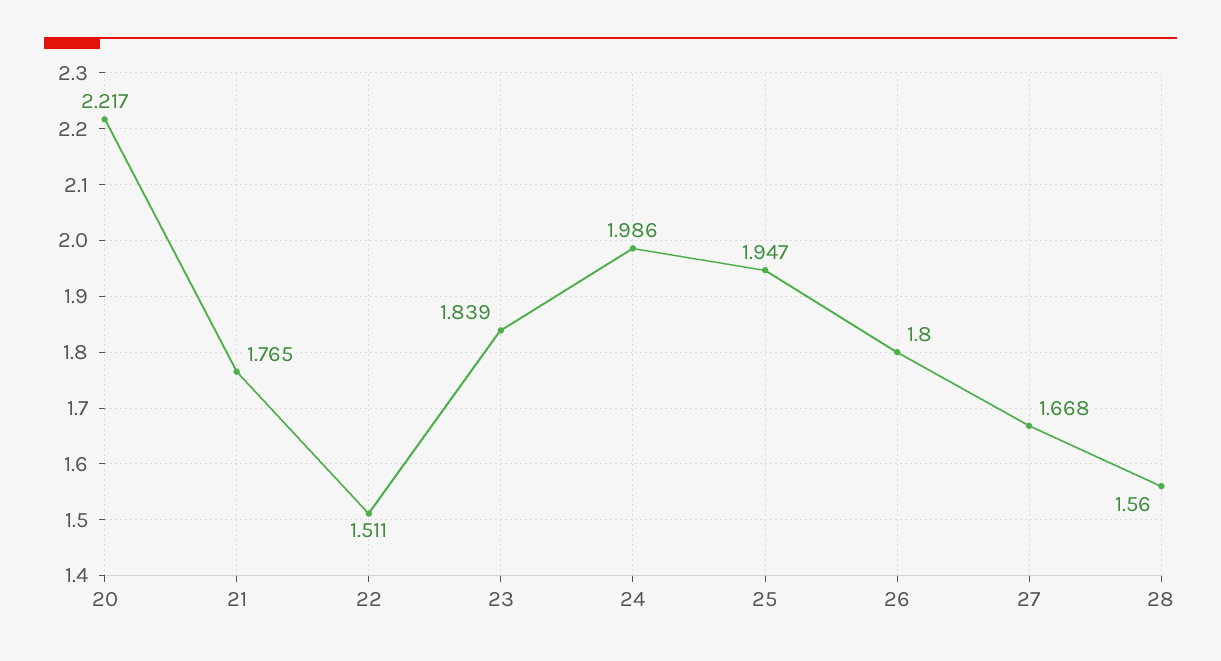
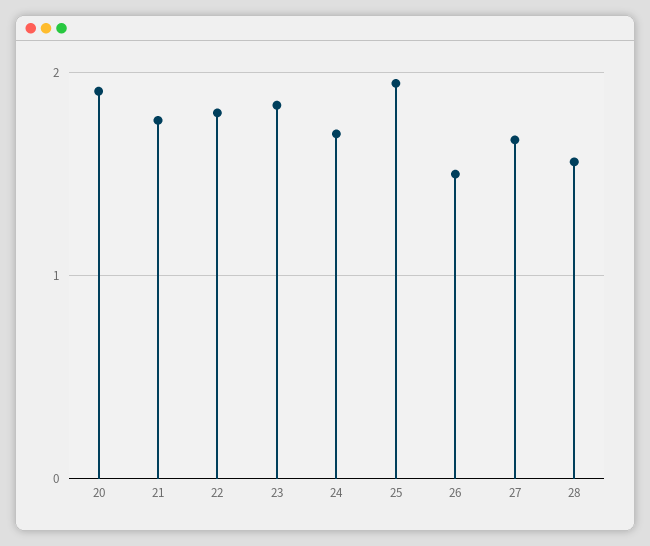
  {
-   "20": 2.217,
+   "20": 1.9,
    "21": 1.765,
-   "22": 1.511,
+   "22": 1.8,
    "23": 1.839,
-   "24": 1.986,
+   "24": 1.7,
    "25": 1.947,
-   "26": 1.8,
+   "26": 1.5,
    "27": 1.668,
    "28": 1.56
  }

